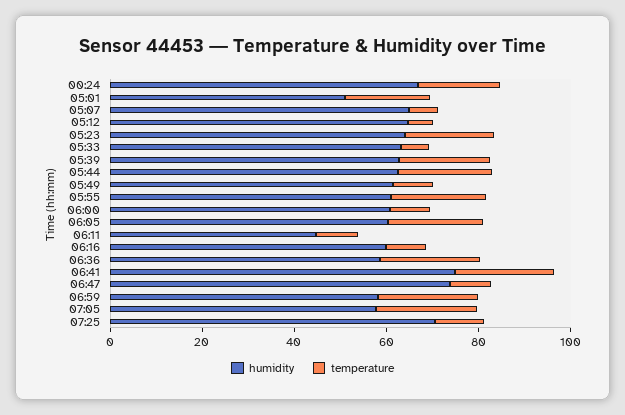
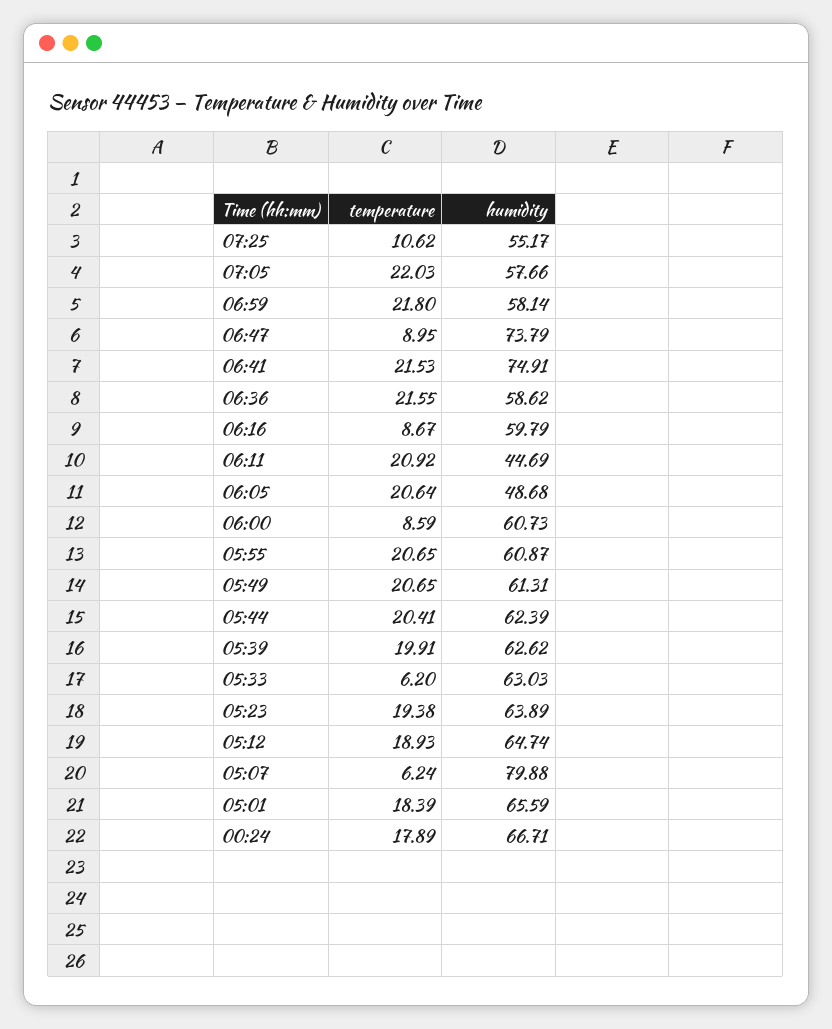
  {
    "humidity": {
      "00:24": 66.71,
-     "05:01": 50,
+     "05:01": 65.59,
-     "05:07": 65,
+     "05:07": 79.88,
      "05:12": 64.74,
      "05:23": 63.89,
      "05:33": 63.03,
      "05:39": 62.62,
      "05:44": 62.39,
      "05:49": 61.31,
      "05:55": 60.87,
      "06:00": 60.73,
-     "06:05": 60,
+     "06:05": 48.68,
      "06:11": 44.69,
      "06:16": 59.79,
      "06:36": 58.62,
      "06:41": 74.91,
      "06:47": 73.79,
      "06:59": 58.14,
      "07:05": 57.66,
-     "07:25": 70
+     "07:25": 55.17
    },
    "temperature": {
      "00:24": 17.89,
      "05:01": 18.39,
      "05:07": 6.24,
-     "05:12": 5,
+     "05:12": 18.93,
      "05:23": 19.38,
      "05:33": 6.2,
      "05:39": 19.91,
      "05:44": 20.41,
-     "05:49": 10,
+     "05:49": 20.65,
      "05:55": 20.65,
      "06:00": 8.59,
      "06:05": 20.64,
-     "06:11": 10,
+     "06:11": 20.92,
      "06:16": 8.67,
      "06:36": 21.55,
      "06:41": 21.53,
      "06:47": 8.95,
      "06:59": 21.8,
      "07:05": 22.03,
      "07:25": 10.62
    }
  }

